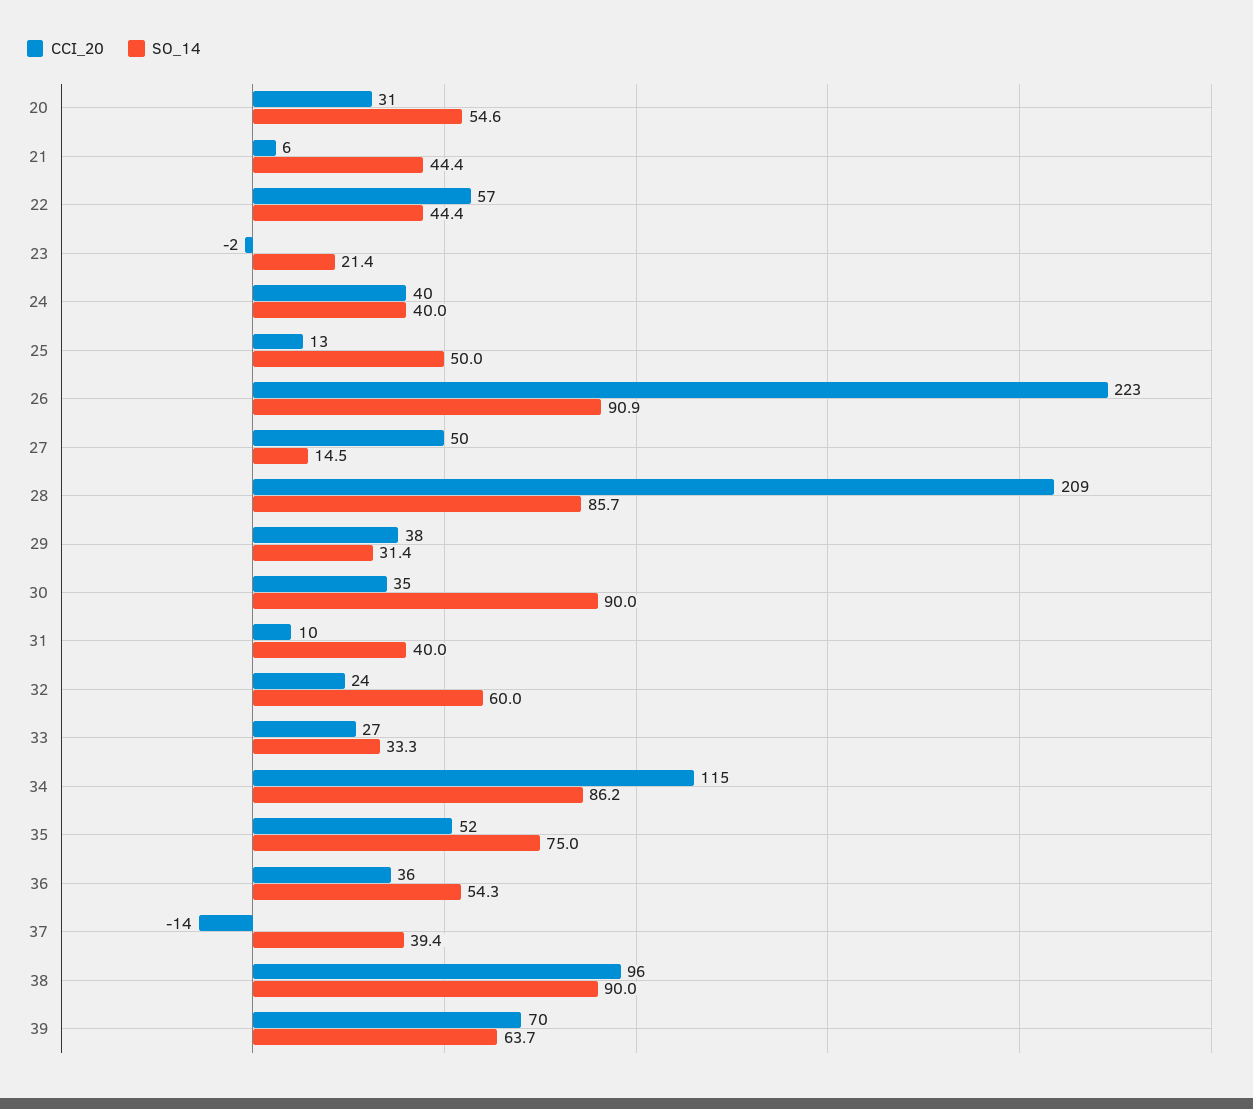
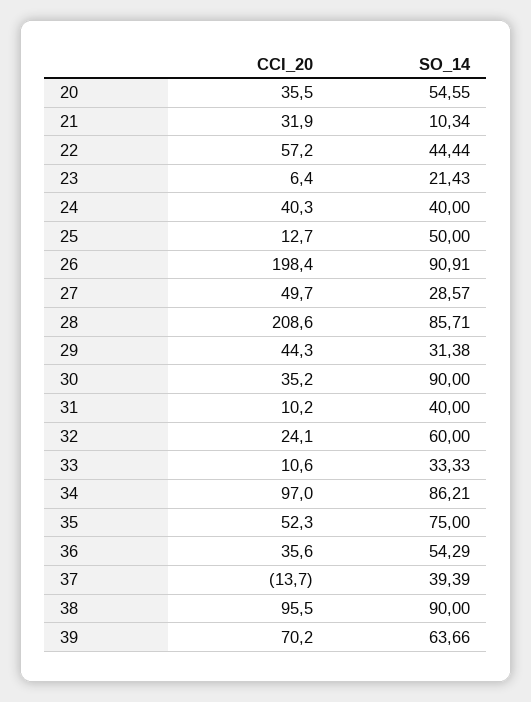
  {
    "CCI_20": {
-     "20": 31,
+     "20": 35.5,
-     "21": 6,
+     "21": 31.9,
      "22": 57.2,
-     "23": -2,
+     "23": 6.4,
      "24": 40.3,
      "25": 12.7,
-     "26": 223,
+     "26": 198.4,
      "27": 49.7,
      "28": 208.6,
-     "29": 38,
+     "29": 44.3,
      "30": 35.2,
      "31": 10.2,
      "32": 24.1,
-     "33": 27,
+     "33": 10.6,
-     "34": 115,
+     "34": 97,
      "35": 52.3,
      "36": 35.6,
      "37": -13.7,
      "38": 95.5,
      "39": 70.2
    },
    "SO_14": {
      "20": 54.55,
-     "21": 44.4,
+     "21": 10.34,
      "22": 44.44,
      "23": 21.43,
      "24": 40,
      "25": 50,
      "26": 90.91,
-     "27": 14.5,
+     "27": 28.57,
      "28": 85.71,
      "29": 31.38,
      "30": 90,
      "31": 40,
      "32": 60,
      "33": 33.33,
      "34": 86.21,
      "35": 75,
      "36": 54.29,
      "37": 39.39,
      "38": 90,
      "39": 63.66
    }
  }

